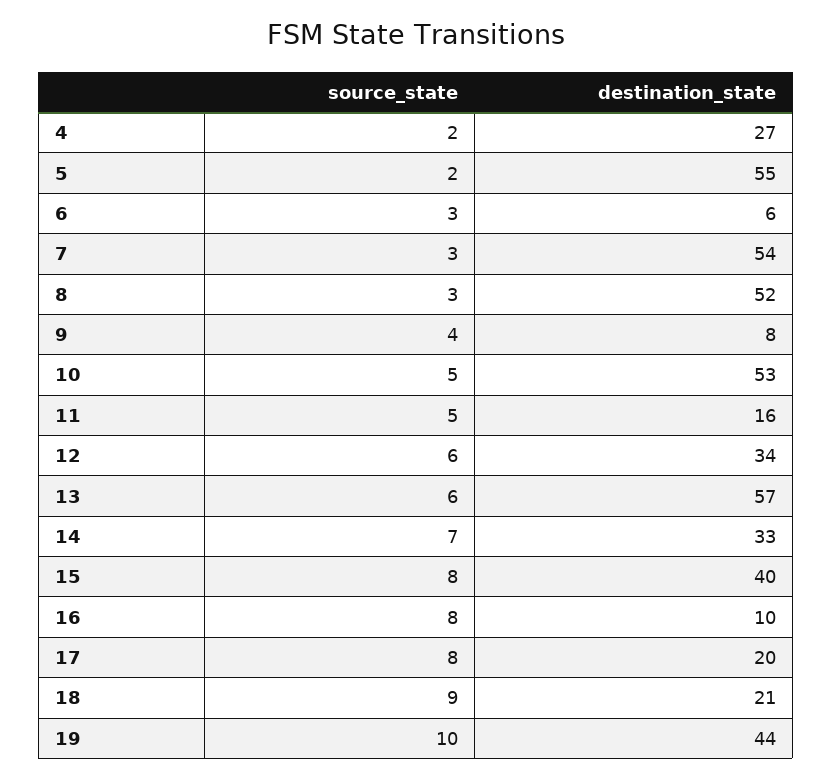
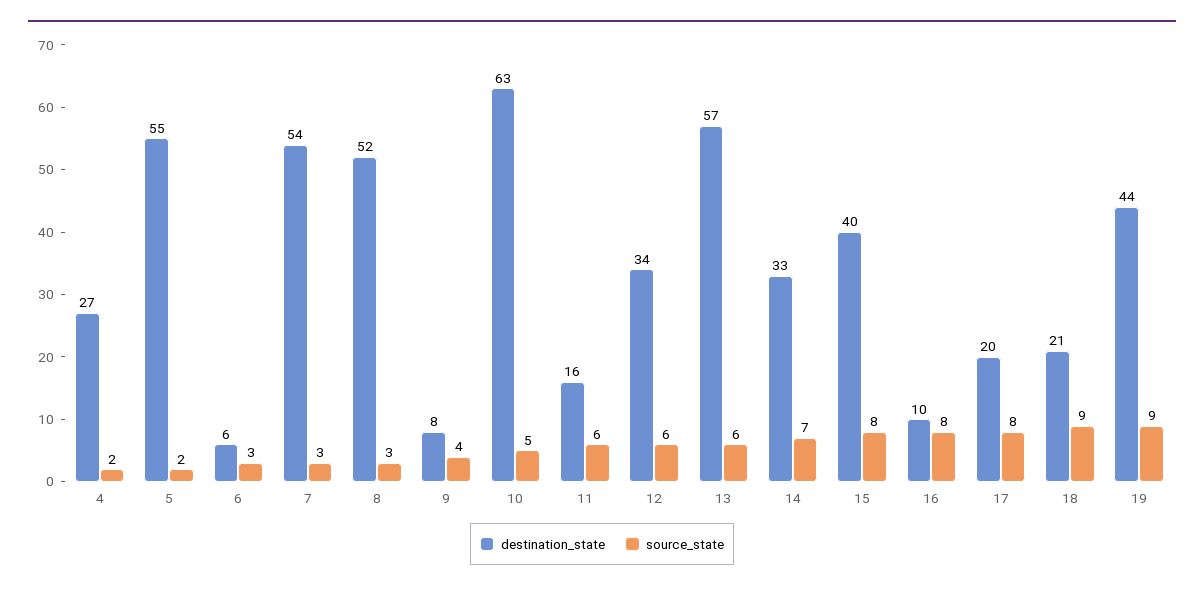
  {
    "source_state": {
      "4": 2,
      "5": 2,
      "6": 3,
      "7": 3,
      "8": 3,
      "9": 4,
      "10": 5,
-     "11": 5,
+     "11": 6,
      "12": 6,
      "13": 6,
      "14": 7,
      "15": 8,
      "16": 8,
      "17": 8,
      "18": 9,
-     "19": 10
+     "19": 9
    },
    "destination_state": {
      "4": 27,
      "5": 55,
      "6": 6,
      "7": 54,
      "8": 52,
      "9": 8,
-     "10": 53,
+     "10": 63,
      "11": 16,
      "12": 34,
      "13": 57,
      "14": 33,
      "15": 40,
      "16": 10,
      "17": 20,
      "18": 21,
      "19": 44
    }
  }

